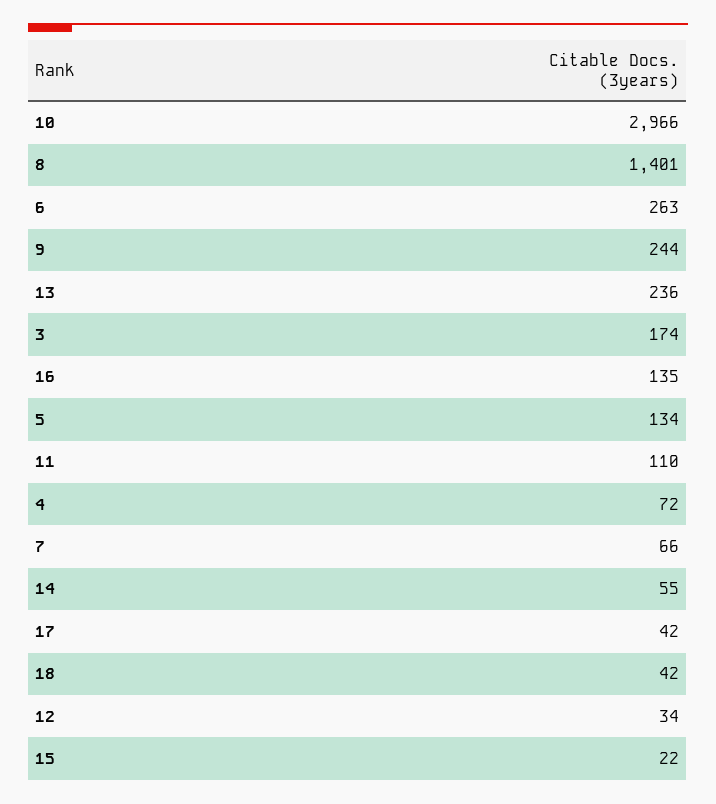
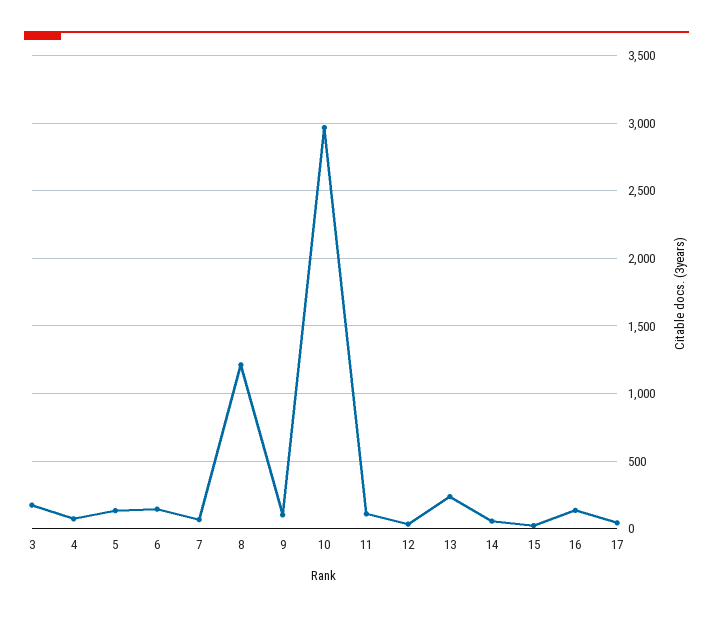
  {
    "10": 2966,
-   "8": 1401,
+   "8": 1200,
-   "6": 263,
+   "6": 150,
-   "9": 244,
+   "9": 100,
    "13": 236,
    "3": 174,
    "16": 135,
    "5": 134,
    "11": 110,
    "4": 72,
    "7": 66,
    "14": 55,
    "17": 42,
-   "18": 42,
    "12": 34,
    "15": 22
  }

